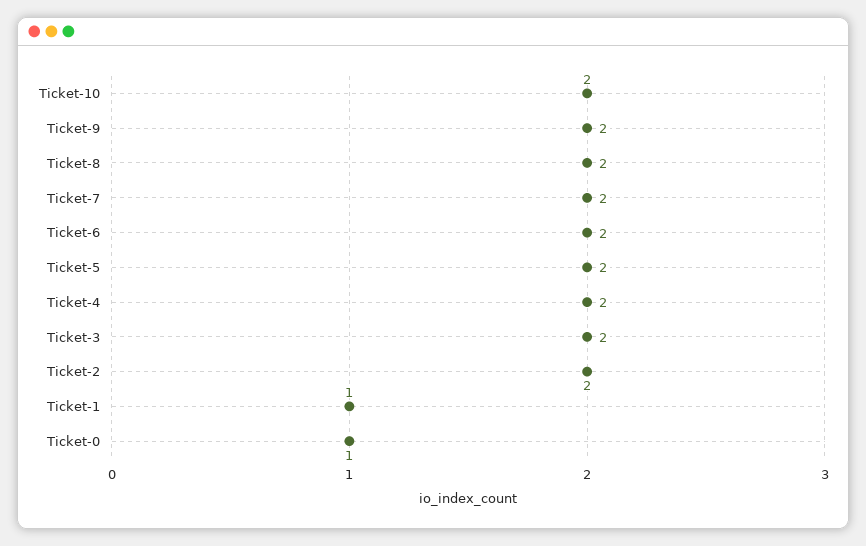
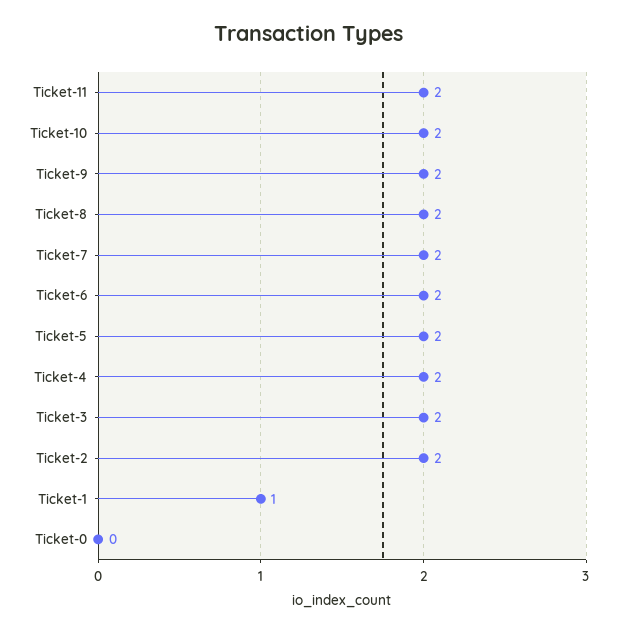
  {
    "Ticket-10": 2,
    "Ticket-9": 2,
    "Ticket-8": 2,
    "Ticket-7": 2,
    "Ticket-6": 2,
    "Ticket-5": 2,
    "Ticket-4": 2,
    "Ticket-3": 2,
    "Ticket-2": 2,
    "Ticket-1": 1,
-   "Ticket-0": 1
+   "Ticket-0": 0,
+   "Ticket-11": 2
  }

